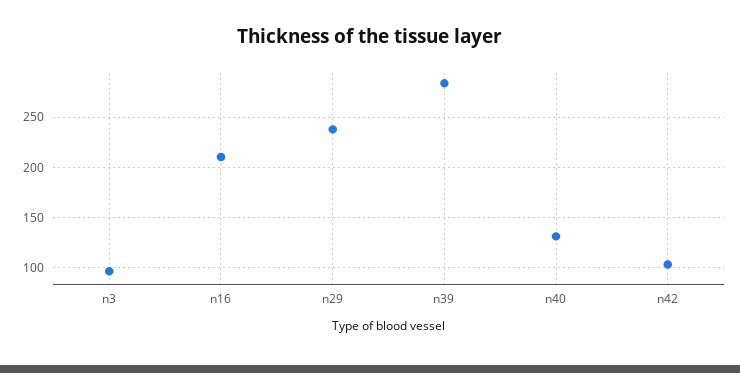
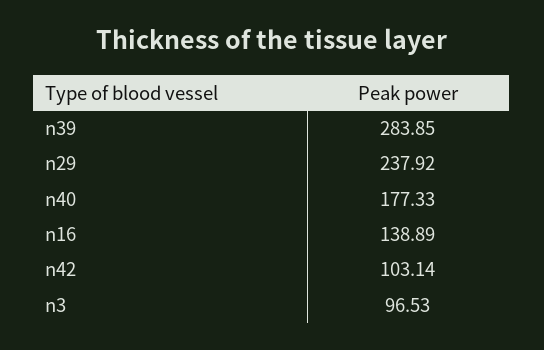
  {
    "n3": 96.53,
-   "n16": 210,
+   "n16": 138.89,
    "n29": 237.92,
    "n39": 283.85,
-   "n40": 130,
+   "n40": 177.33,
    "n42": 103.14
  }

